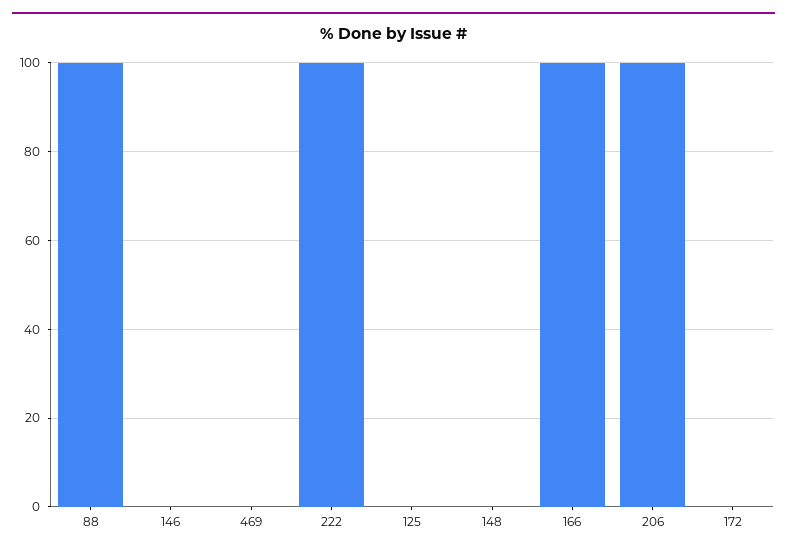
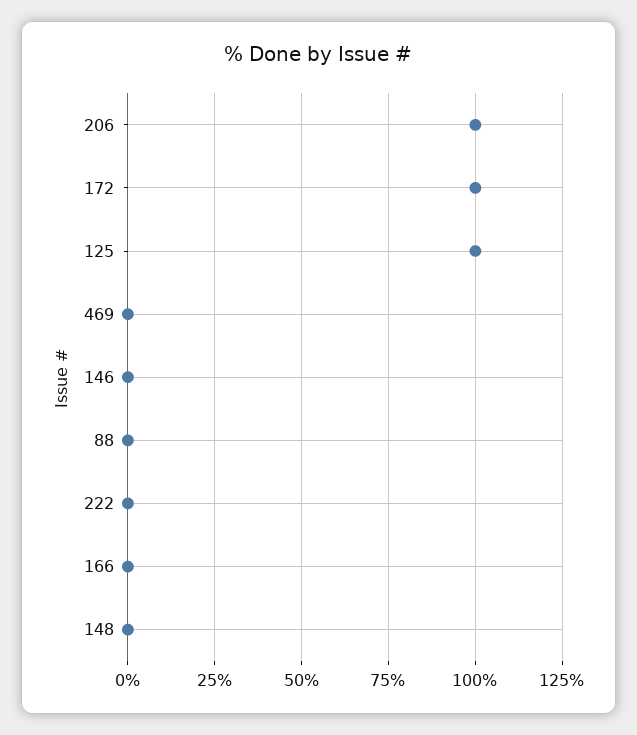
  {
-   "88": 100,
+   "88": 0,
    "146": 0,
    "469": 0,
-   "222": 100,
+   "222": 0,
-   "125": 0,
+   "125": 100,
    "148": 0,
-   "166": 100,
+   "166": 0,
    "206": 100,
-   "172": 0
+   "172": 100
  }

